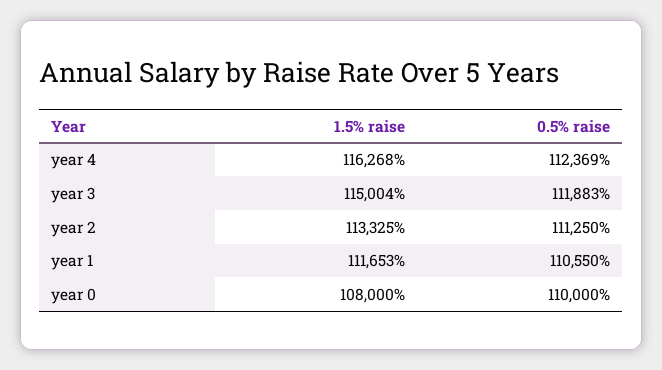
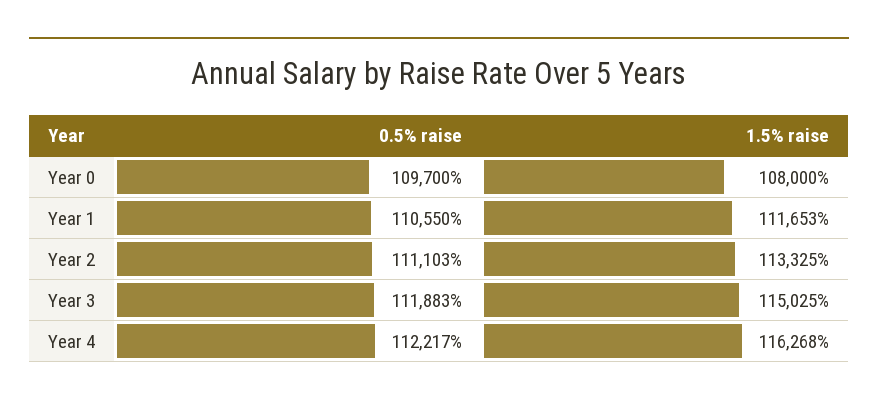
  {
    "1.5% raise": {
      "year 4": 116268,
-     "year 3": 115004,
+     "year 3": 115025,
      "year 2": 113325,
      "year 1": 111653,
      "year 0": 108000
    },
    "0.5% raise": {
-     "year 4": 112369,
+     "year 4": 112217,
      "year 3": 111883,
-     "year 2": 111250,
+     "year 2": 111103,
      "year 1": 110550,
-     "year 0": 110000
+     "year 0": 109700
    }
  }

